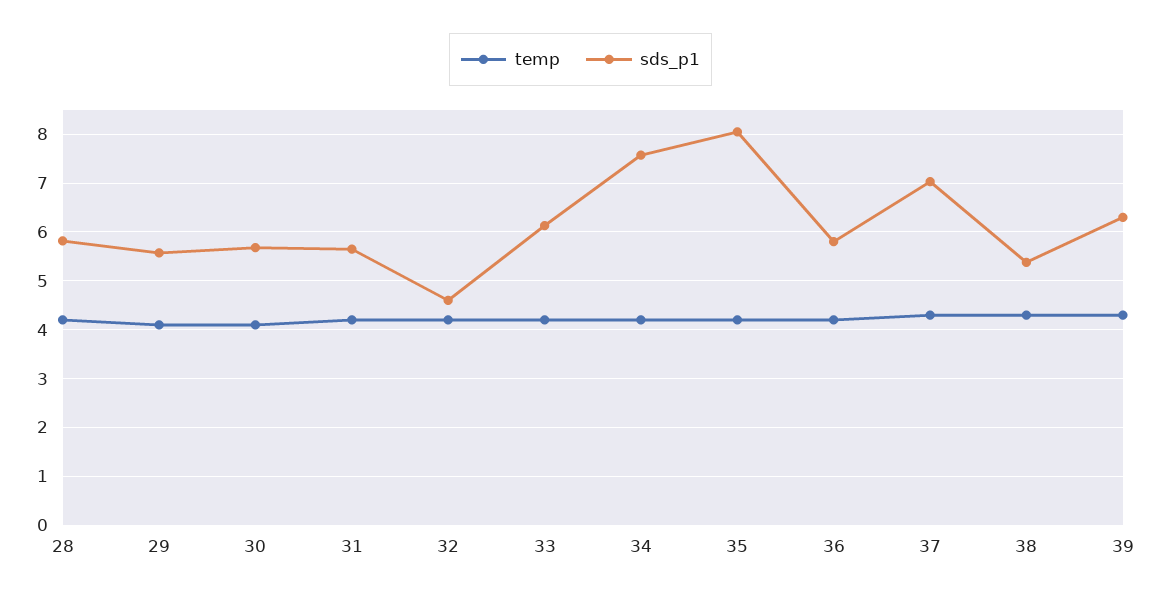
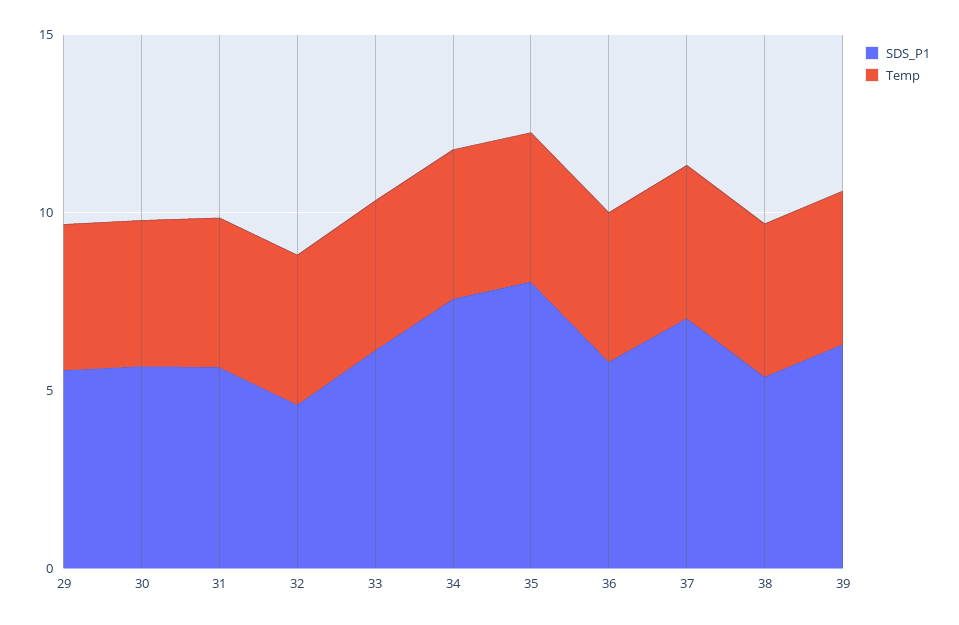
  {
    "temp": {
-     "28": 4.2,
      "29": 4.2,
      "30": 4.2,
      "31": 4.2,
      "32": 4.2,
      "33": 4.2,
      "34": 4.2,
      "35": 4.2,
      "36": 4.2,
      "37": 4.4,
      "38": 4.4,
      "39": 4.4
    },
    "sds_p1": {
-     "28": 5.8,
      "29": 5.6,
      "30": 5.6,
      "31": 5.6,
      "32": 4.6,
      "33": 6.2,
      "34": 7.6,
      "35": 8,
      "36": 5.8,
      "37": 7,
      "38": 5.4,
      "39": 6.4
    }
  }

